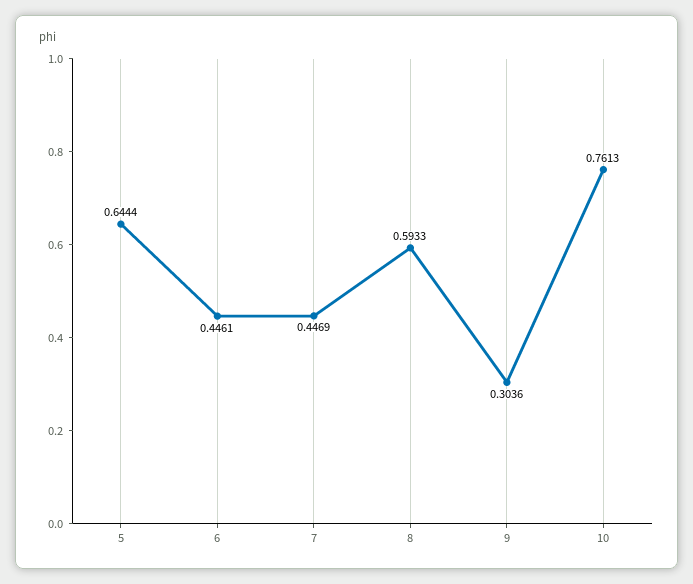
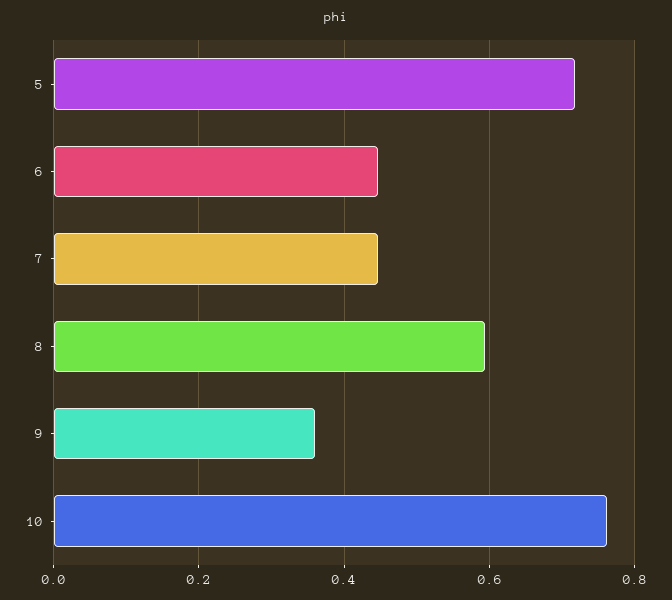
  {
-   "5": 0.6444,
+   "5": 0.72,
    "6": 0.4461,
    "7": 0.4469,
    "8": 0.5933,
-   "9": 0.3036,
+   "9": 0.36,
    "10": 0.7613
  }

